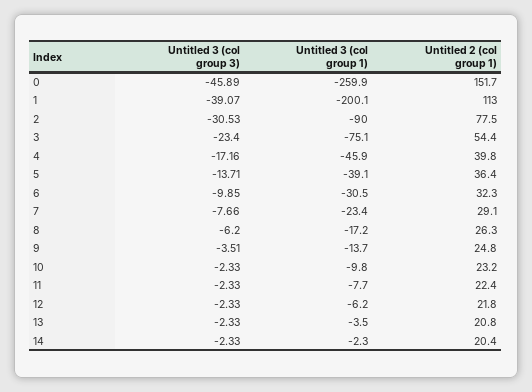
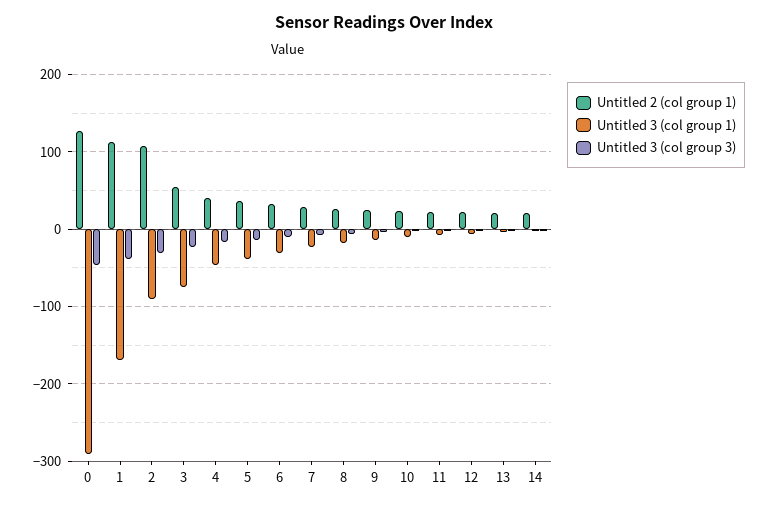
  {
    "Untitled 3 (col group 3)": {
      "0": -45.89,
      "1": -39.07,
      "2": -30.53,
      "3": -23.4,
      "4": -17.16,
      "5": -13.71,
      "6": -9.85,
      "7": -7.66,
      "8": -6.2,
      "9": -3.51,
      "10": -2.33,
      "11": -2.33,
      "12": -2.33,
      "13": -2.33,
      "14": -2.33
    },
    "Untitled 3 (col group 1)": {
-     "0": -259.9,
+     "0": -290,
-     "1": -200.1,
+     "1": -170,
      "2": -90,
      "3": -75.1,
      "4": -45.9,
      "5": -39.1,
      "6": -30.5,
      "7": -23.4,
      "8": -17.2,
      "9": -13.7,
      "10": -9.8,
      "11": -7.7,
      "12": -6.2,
      "13": -3.5,
      "14": -2.3
    },
    "Untitled 2 (col group 1)": {
-     "0": 151.7,
+     "0": 130,
      "1": 113,
-     "2": 77.5,
+     "2": 110,
      "3": 54.4,
      "4": 39.8,
      "5": 36.4,
      "6": 32.3,
      "7": 29.1,
      "8": 26.3,
      "9": 24.8,
      "10": 23.2,
      "11": 22.4,
      "12": 21.8,
      "13": 20.8,
      "14": 20.4
    }
  }

